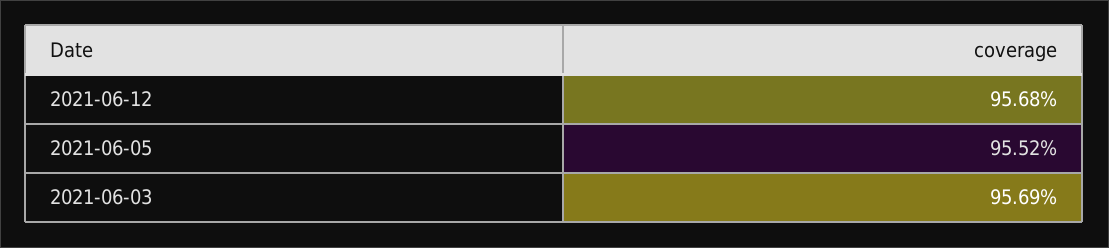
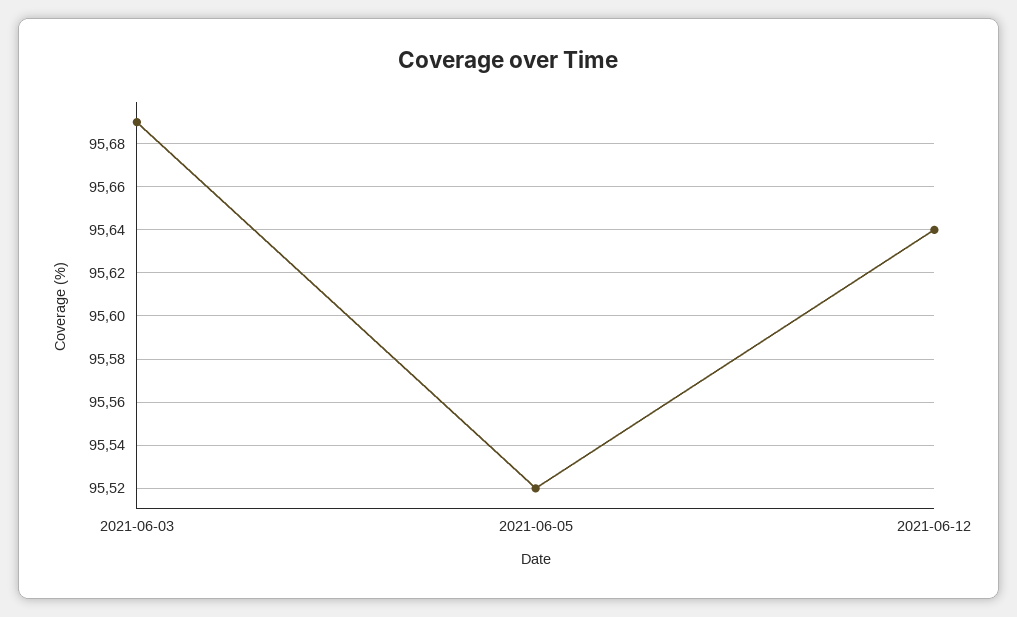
  {
-   "2021-06-12": 95.68,
+   "2021-06-12": 95.64,
    "2021-06-05": 95.52,
    "2021-06-03": 95.69
  }

